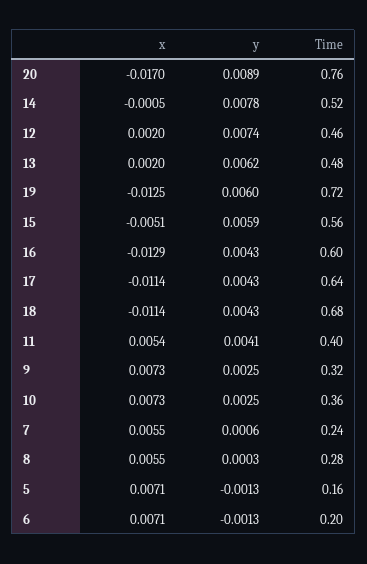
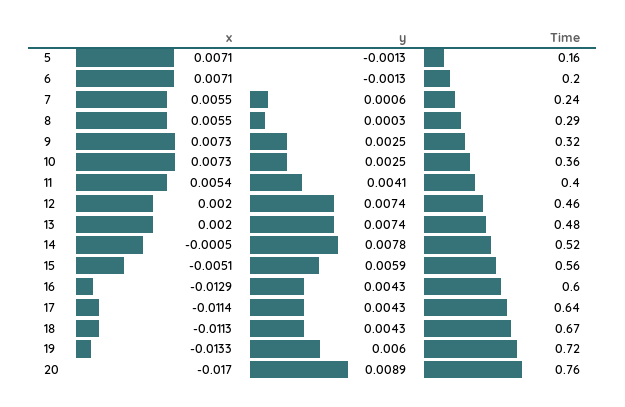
  {
    "x": {
      "20": -0.017,
      "14": -0.0005,
      "12": 0.002,
      "13": 0.002,
-     "19": -0.0125,
+     "19": -0.0133,
      "15": -0.0051,
      "16": -0.0129,
      "17": -0.0114,
-     "18": -0.0114,
+     "18": -0.0113,
      "11": 0.0054,
      "9": 0.0073,
      "10": 0.0073,
      "7": 0.0055,
      "8": 0.0055,
      "5": 0.0071,
      "6": 0.0071
    },
    "y": {
      "20": 0.0089,
      "14": 0.0078,
      "12": 0.0074,
-     "13": 0.0062,
+     "13": 0.0074,
      "19": 0.006,
      "15": 0.0059,
      "16": 0.0043,
      "17": 0.0043,
      "18": 0.0043,
      "11": 0.0041,
      "9": 0.0025,
      "10": 0.0025,
      "7": 0.0006,
      "8": 0.0003,
      "5": -0.0013,
      "6": -0.0013
    },
    "Time": {
      "20": 0.76,
      "14": 0.52,
      "12": 0.46,
      "13": 0.48,
      "19": 0.72,
      "15": 0.56,
      "16": 0.6,
      "17": 0.64,
-     "18": 0.68,
+     "18": 0.67,
      "11": 0.4,
      "9": 0.32,
      "10": 0.36,
      "7": 0.24,
-     "8": 0.28,
+     "8": 0.29,
      "5": 0.16,
      "6": 0.2
    }
  }

